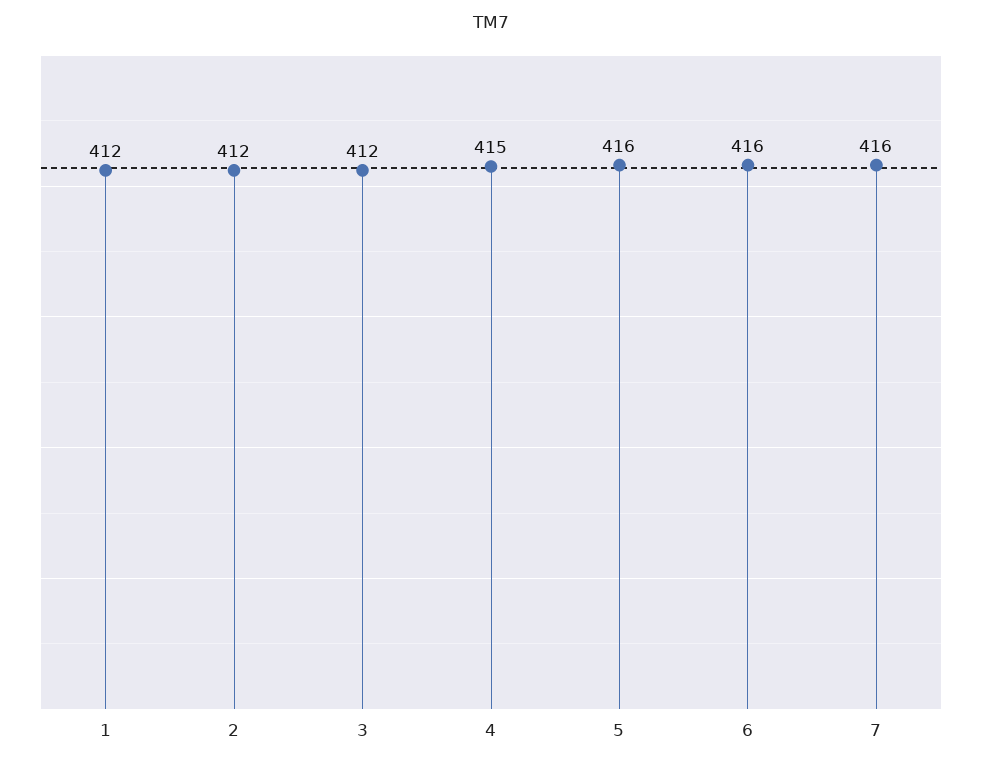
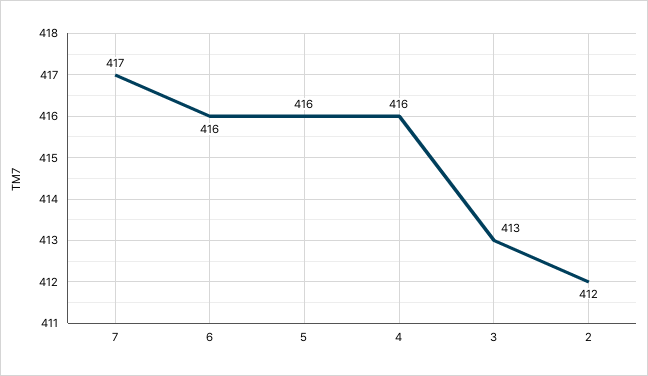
  {
-   "1": 412,
    "2": 412,
-   "3": 412,
+   "3": 413,
-   "4": 415,
+   "4": 416,
    "5": 416,
    "6": 416,
-   "7": 416
+   "7": 417
  }

